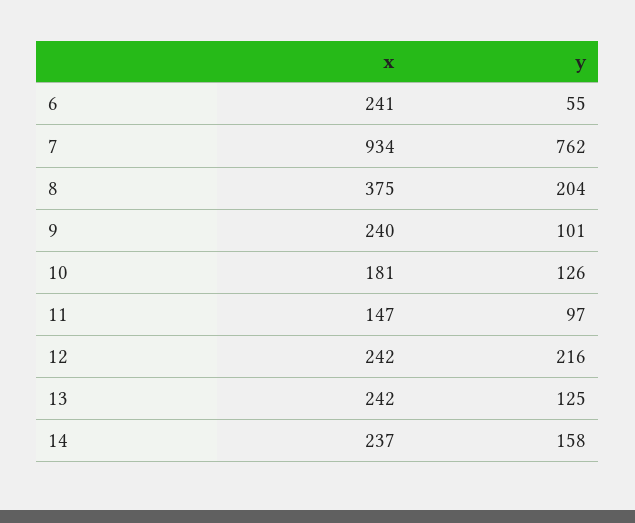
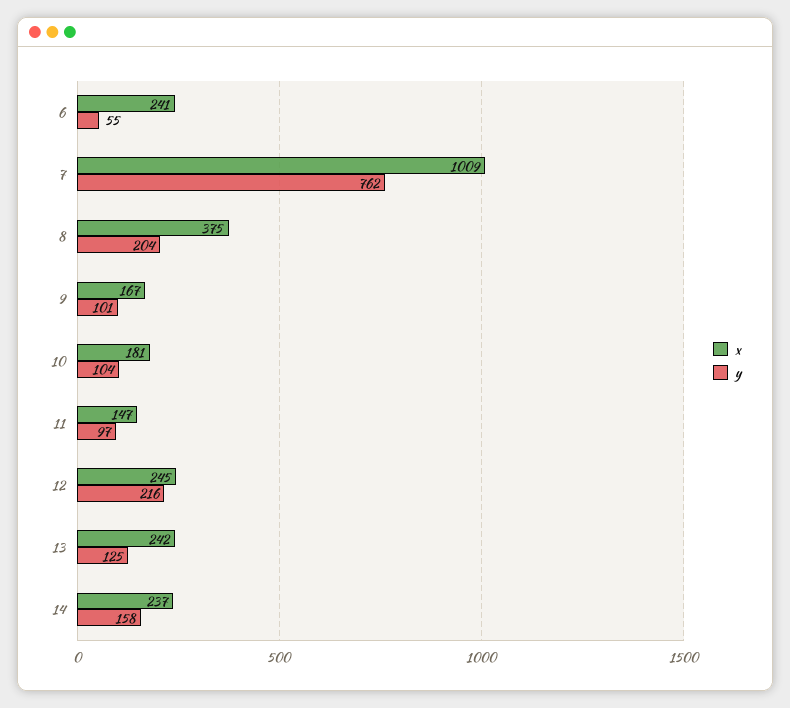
  {
    "x": {
      "6": 241,
-     "7": 934,
+     "7": 1009,
      "8": 375,
-     "9": 240,
+     "9": 167,
      "10": 181,
      "11": 147,
-     "12": 242,
+     "12": 245,
      "13": 242,
      "14": 237
    },
    "y": {
      "6": 55,
      "7": 762,
      "8": 204,
      "9": 101,
-     "10": 126,
+     "10": 104,
      "11": 97,
      "12": 216,
      "13": 125,
      "14": 158
    }
  }

